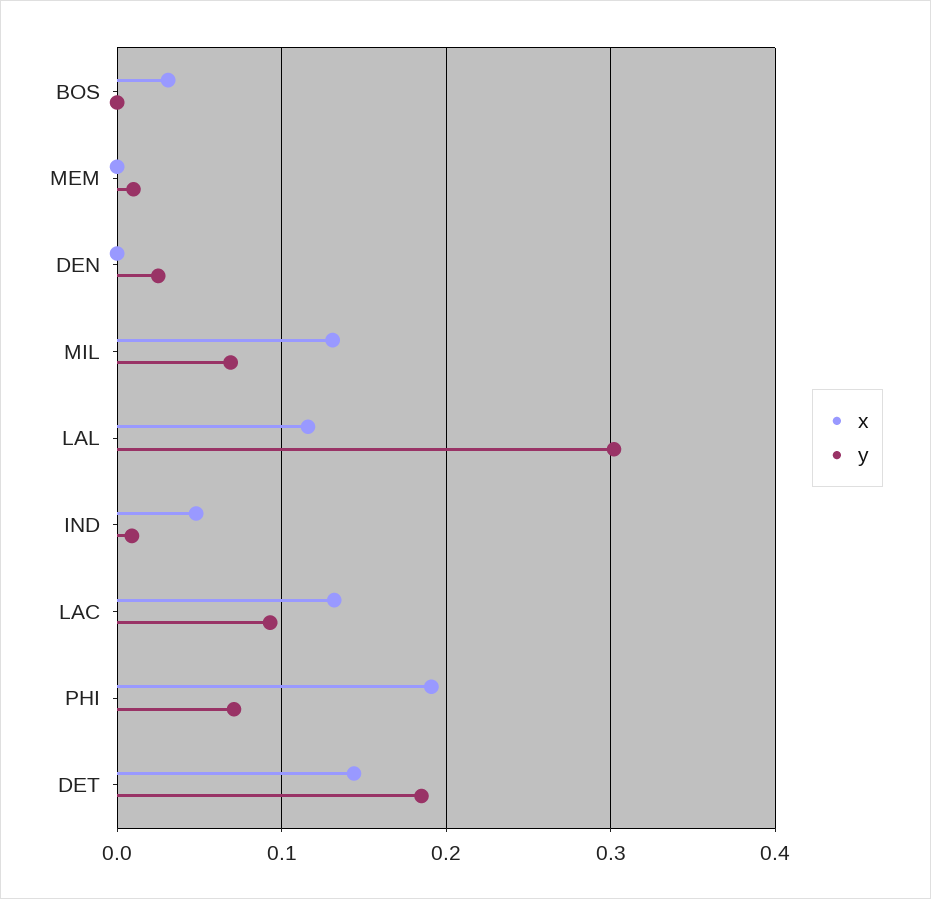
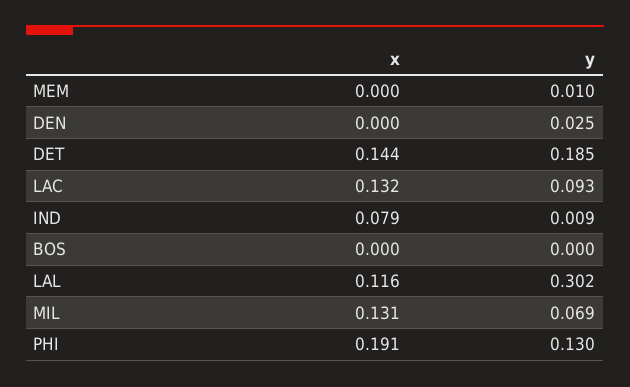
  {
    "x": {
-     "BOS": 0.03,
+     "BOS": 0,
      "MEM": 0,
      "DEN": 0,
      "MIL": 0.131,
      "LAL": 0.116,
-     "IND": 0.05,
+     "IND": 0.079,
      "LAC": 0.132,
      "PHI": 0.191,
      "DET": 0.144
    },
    "y": {
      "BOS": 0,
      "MEM": 0.01,
      "DEN": 0.025,
      "MIL": 0.069,
      "LAL": 0.302,
      "IND": 0.009,
      "LAC": 0.093,
-     "PHI": 0.07,
+     "PHI": 0.13,
      "DET": 0.185
    }
  }

